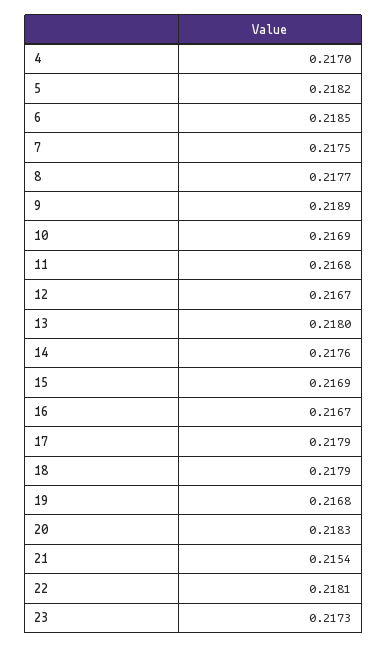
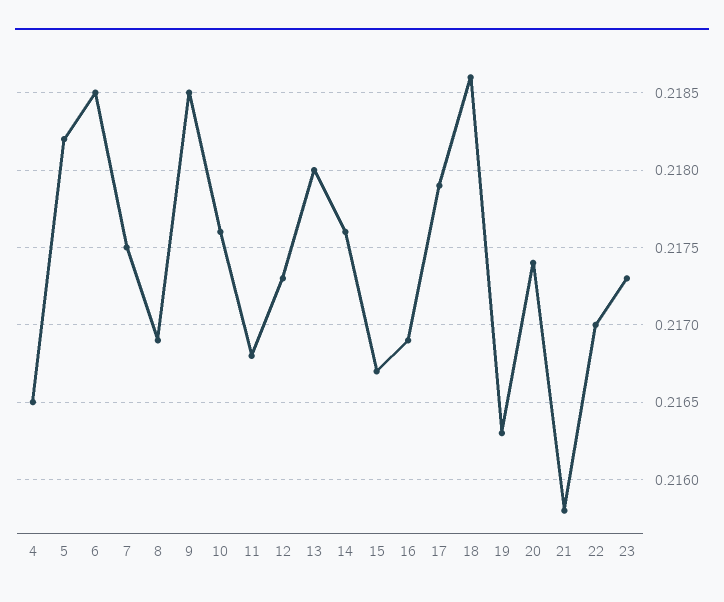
  {
-   "4": 0.217,
+   "4": 0.2165,
    "5": 0.2182,
    "6": 0.2185,
    "7": 0.2175,
-   "8": 0.2177,
+   "8": 0.2169,
-   "9": 0.2189,
+   "9": 0.2185,
-   "10": 0.2169,
+   "10": 0.2176,
    "11": 0.2168,
-   "12": 0.2167,
+   "12": 0.2173,
    "13": 0.218,
    "14": 0.2176,
-   "15": 0.2169,
+   "15": 0.2167,
-   "16": 0.2167,
+   "16": 0.2169,
    "17": 0.2179,
-   "18": 0.2179,
+   "18": 0.2186,
-   "19": 0.2168,
+   "19": 0.2163,
-   "20": 0.2183,
+   "20": 0.2174,
-   "21": 0.2154,
+   "21": 0.2158,
-   "22": 0.2181,
+   "22": 0.217,
    "23": 0.2173
  }

